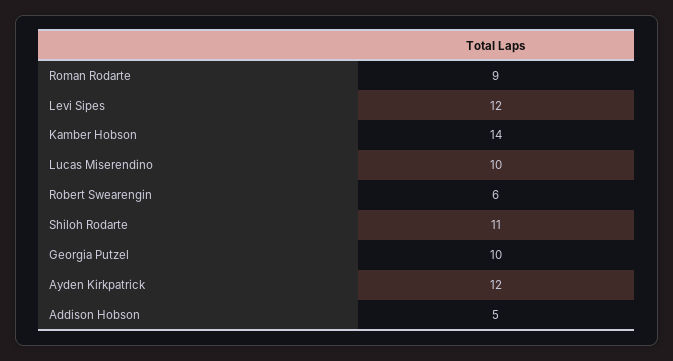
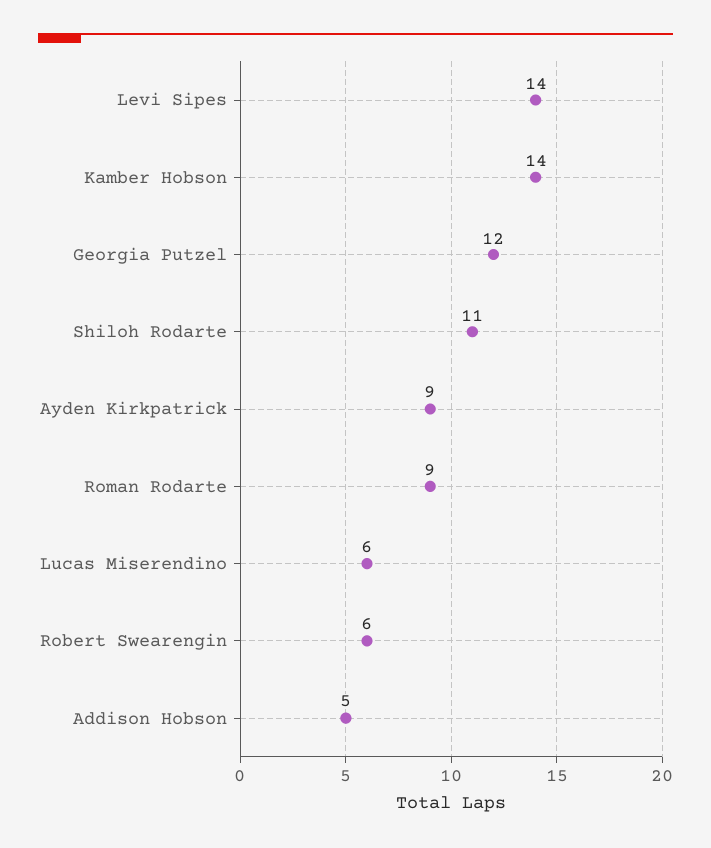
  {
    "Roman Rodarte": 9,
-   "Levi Sipes": 12,
+   "Levi Sipes": 14,
    "Kamber Hobson": 14,
-   "Lucas Miserendino": 10,
+   "Lucas Miserendino": 6,
    "Robert Swearengin": 6,
    "Shiloh Rodarte": 11,
-   "Georgia Putzel": 10,
+   "Georgia Putzel": 12,
-   "Ayden Kirkpatrick": 12,
+   "Ayden Kirkpatrick": 9,
    "Addison Hobson": 5
  }

